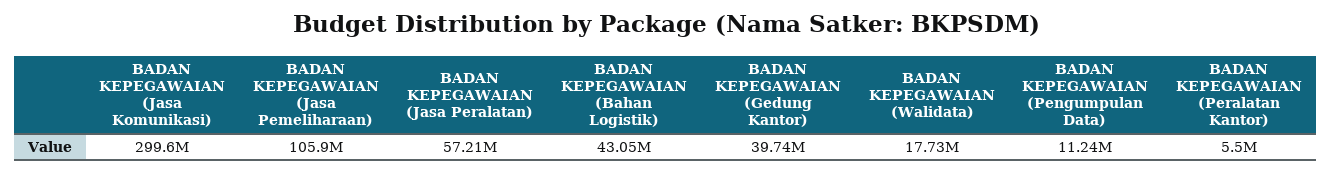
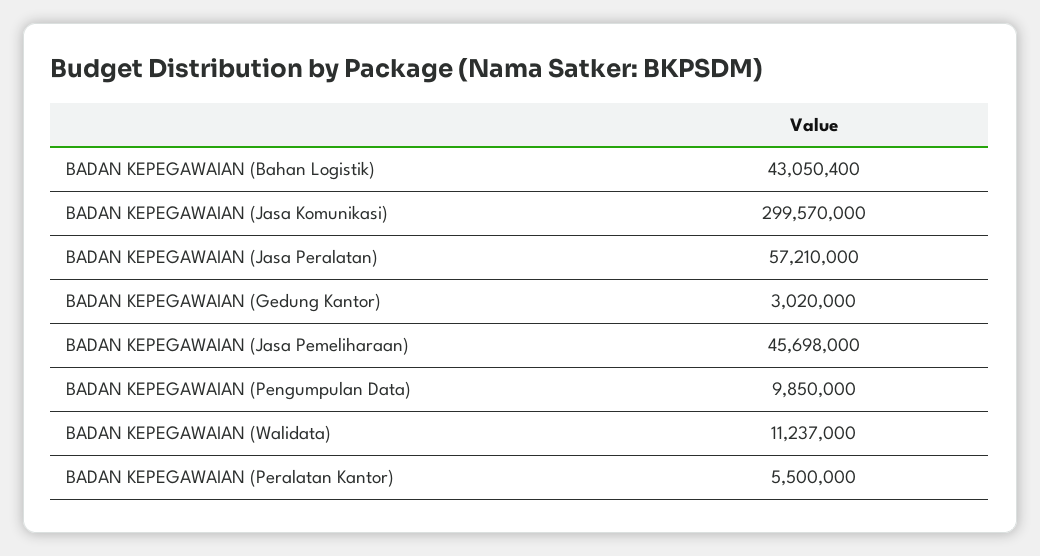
  {
    "BADAN KEPEGAWAIAN (Jasa Komunikasi)": 299570000,
-   "BADAN KEPEGAWAIAN (Jasa Pemeliharaan)": 105900000,
+   "BADAN KEPEGAWAIAN (Jasa Pemeliharaan)": 45698000,
    "BADAN KEPEGAWAIAN (Jasa Peralatan)": 57210000,
    "BADAN KEPEGAWAIAN (Bahan Logistik)": 43050400,
-   "BADAN KEPEGAWAIAN (Gedung Kantor)": 39740000,
+   "BADAN KEPEGAWAIAN (Gedung Kantor)": 3020000,
-   "BADAN KEPEGAWAIAN (Walidata)": 17730000,
+   "BADAN KEPEGAWAIAN (Walidata)": 11237000,
-   "BADAN KEPEGAWAIAN (Pengumpulan Data)": 11240000,
+   "BADAN KEPEGAWAIAN (Pengumpulan Data)": 9850000,
    "BADAN KEPEGAWAIAN (Peralatan Kantor)": 5500000
  }

